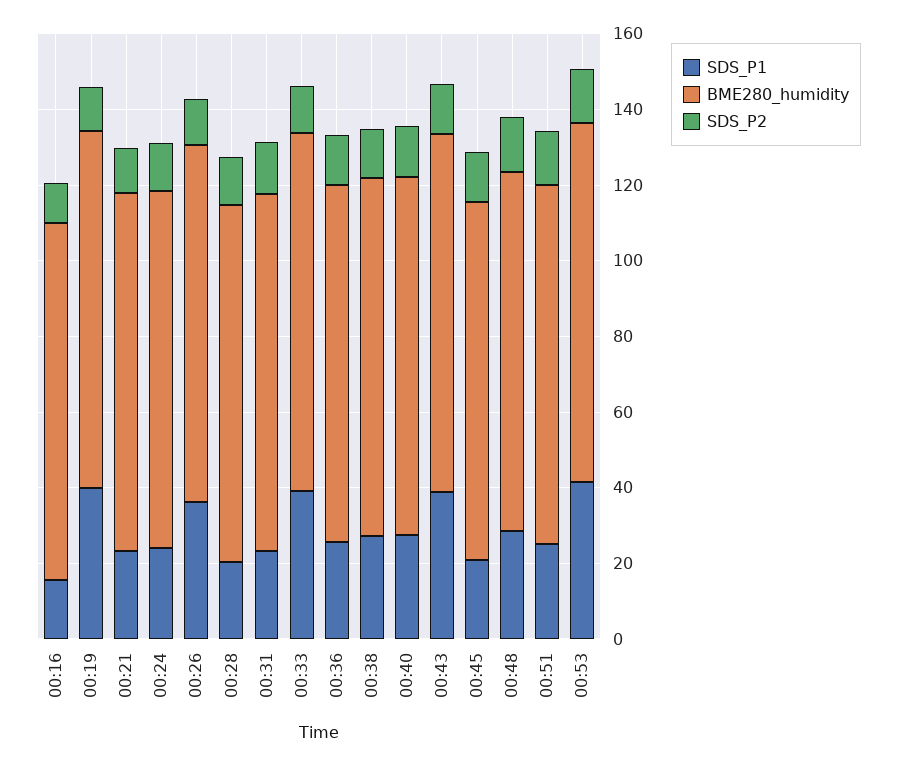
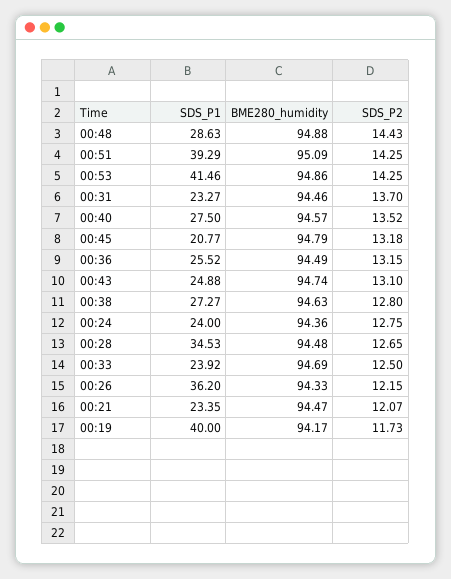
  {
    "SDS_P1": {
-     "00:16": 15,
      "00:19": 40,
      "00:21": 23.35,
      "00:24": 24,
      "00:26": 36.2,
-     "00:28": 20,
+     "00:28": 34.53,
      "00:31": 23.27,
-     "00:33": 40,
+     "00:33": 23.92,
      "00:36": 25.52,
      "00:38": 27.27,
      "00:40": 27.5,
-     "00:43": 40,
+     "00:43": 24.88,
      "00:45": 20.77,
      "00:48": 28.63,
-     "00:51": 25,
+     "00:51": 39.29,
      "00:53": 41.46
    },
    "BME280_humidity": {
-     "00:16": 95,
      "00:19": 94.17,
      "00:21": 94.47,
      "00:24": 94.36,
      "00:26": 94.33,
      "00:28": 94.48,
      "00:31": 94.46,
      "00:33": 94.69,
      "00:36": 94.49,
      "00:38": 94.63,
      "00:40": 94.57,
      "00:43": 94.74,
      "00:45": 94.79,
      "00:48": 94.88,
      "00:51": 95.09,
      "00:53": 94.86
    },
    "SDS_P2": {
-     "00:16": 10,
      "00:19": 11.73,
      "00:21": 12.07,
      "00:24": 12.75,
      "00:26": 12.15,
      "00:28": 12.65,
      "00:31": 13.7,
      "00:33": 12.5,
      "00:36": 13.15,
      "00:38": 12.8,
      "00:40": 13.52,
      "00:43": 13.1,
      "00:45": 13.18,
      "00:48": 14.43,
      "00:51": 14.25,
      "00:53": 14.25
    }
  }

